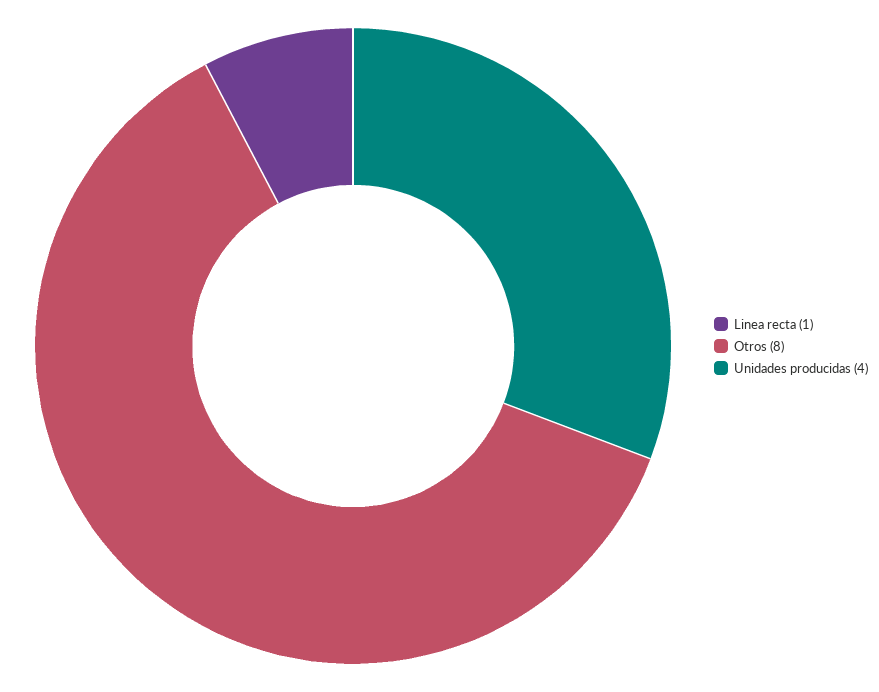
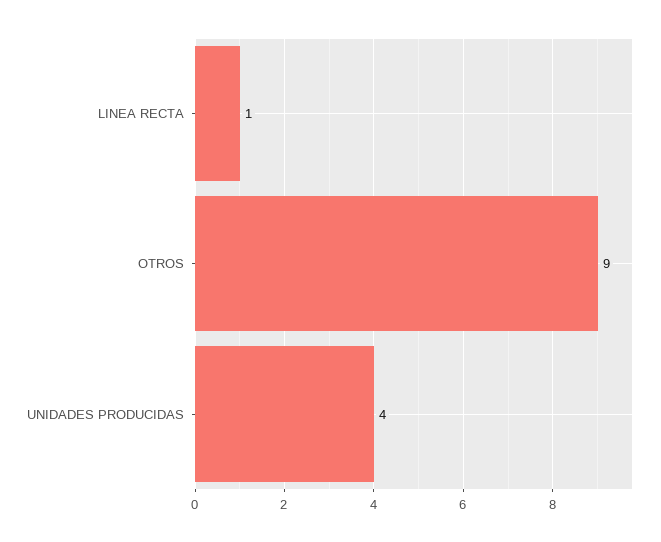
  {
    "Linea recta": 1,
-   "Otros": 8,
+   "Otros": 9,
    "Unidades producidas": 4
  }

